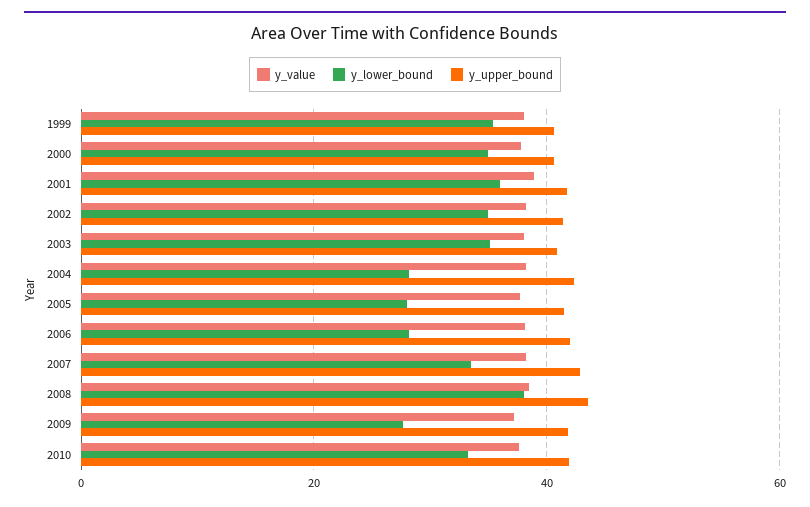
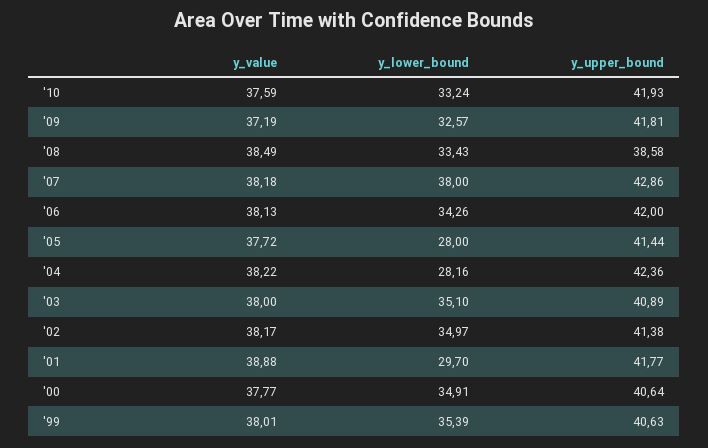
  {
    "y_value": {
      "1999": 38.01,
      "2000": 37.77,
      "2001": 38.88,
      "2002": 38.17,
      "2003": 38,
      "2004": 38.22,
      "2005": 37.72,
      "2006": 38.13,
      "2007": 38.18,
      "2008": 38.49,
      "2009": 37.19,
      "2010": 37.59
    },
    "y_lower_bound": {
      "1999": 35.39,
      "2000": 34.91,
-     "2001": 36,
+     "2001": 29.7,
      "2002": 34.97,
      "2003": 35.1,
      "2004": 28.16,
      "2005": 28,
-     "2006": 28,
+     "2006": 34.26,
-     "2007": 34,
+     "2007": 38,
-     "2008": 38,
+     "2008": 33.43,
-     "2009": 28,
+     "2009": 32.57,
      "2010": 33.24
    },
    "y_upper_bound": {
      "1999": 40.63,
      "2000": 40.64,
      "2001": 41.77,
      "2002": 41.38,
      "2003": 40.89,
      "2004": 42.36,
      "2005": 41.44,
      "2006": 42,
      "2007": 42.86,
-     "2008": 44,
+     "2008": 38.58,
      "2009": 41.81,
      "2010": 41.93
    }
  }

